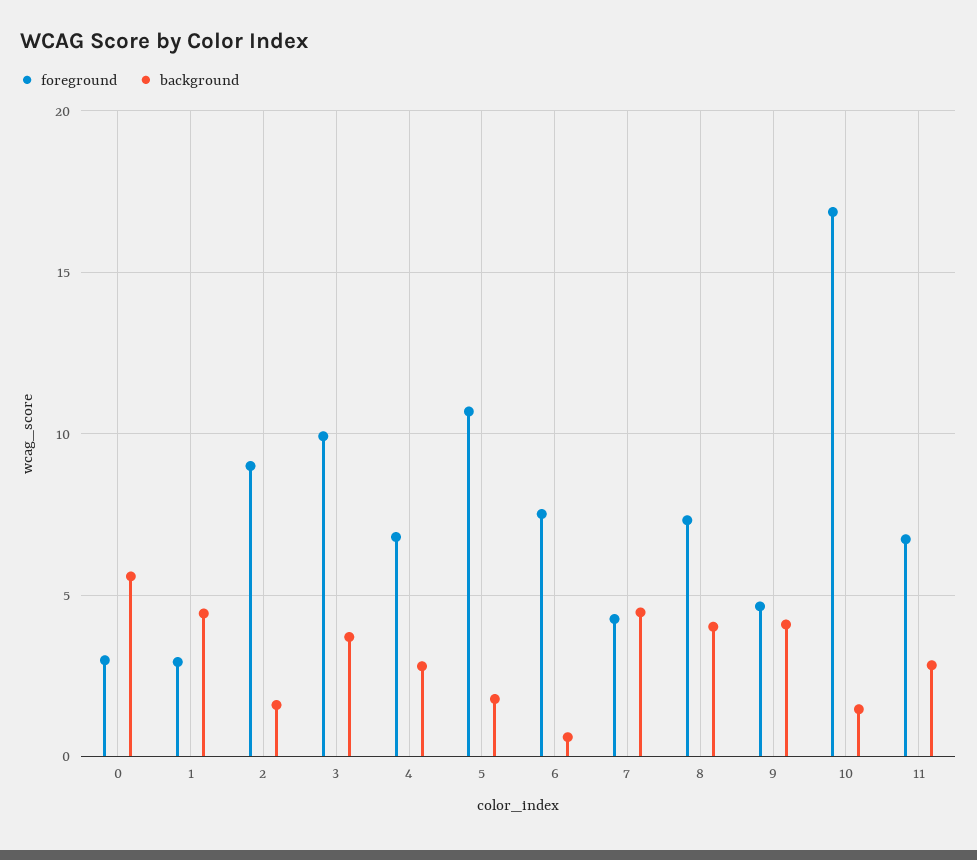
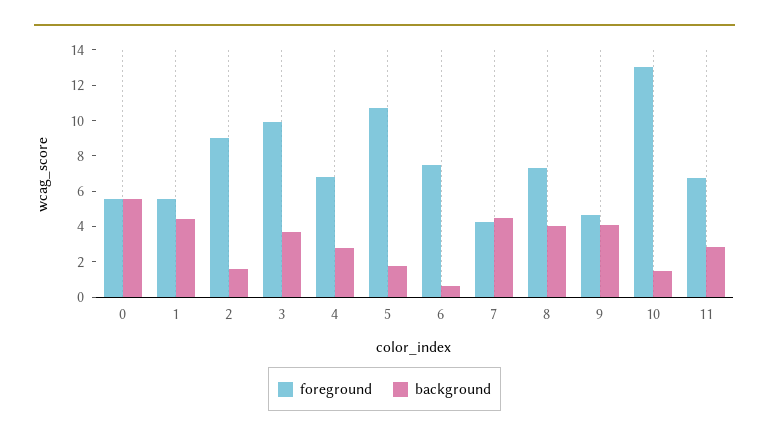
  {
    "foreground": {
-     "0": 3,
+     "0": 5.5,
-     "1": 3,
+     "1": 5.5,
      "2": 9,
      "3": 10,
      "4": 7,
      "5": 10.5,
      "6": 7.5,
      "7": 4.5,
      "8": 7.5,
      "9": 4.5,
-     "10": 17,
+     "10": 13,
      "11": 6.5
    },
    "background": {
      "0": 5.5,
      "1": 4.5,
      "2": 1.5,
      "3": 3.5,
      "4": 3,
      "5": 2,
      "6": 0.5,
      "7": 4.5,
      "8": 4,
      "9": 4,
      "10": 1.5,
      "11": 3
    }
  }

